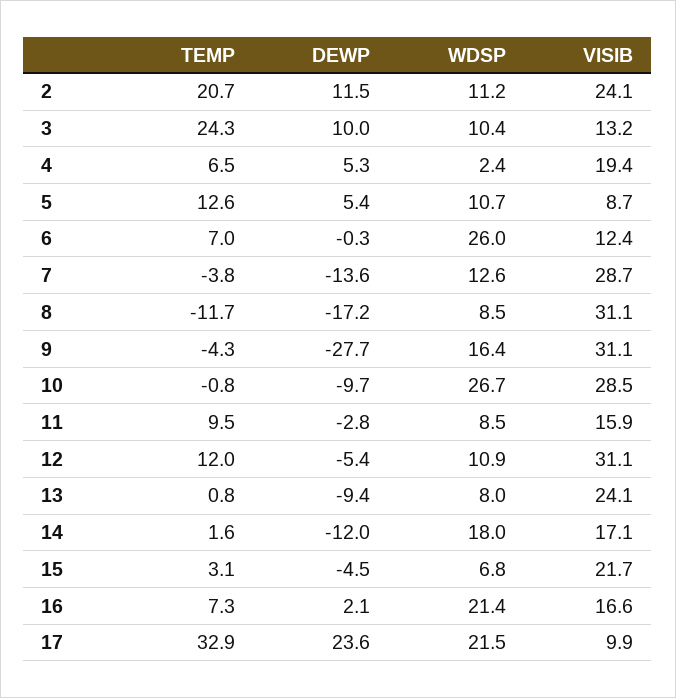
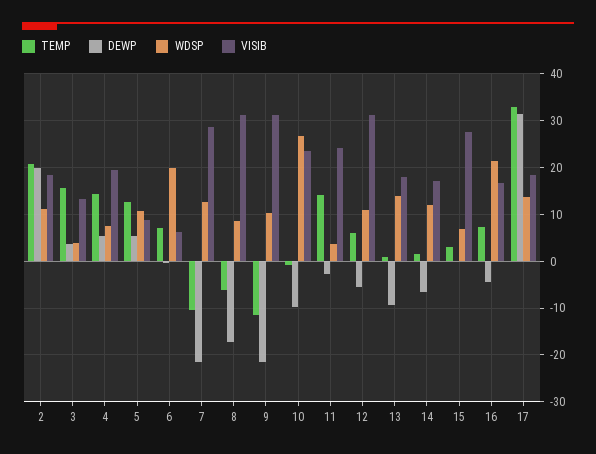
  {
    "TEMP": {
      "2": 20.7,
-     "3": 24.3,
+     "3": 16,
-     "4": 6.5,
+     "4": 14,
      "5": 12.6,
      "6": 7,
-     "7": -3.8,
+     "7": -10,
-     "8": -11.7,
+     "8": -6,
-     "9": -4.3,
+     "9": -12,
      "10": -0.8,
-     "11": 9.5,
+     "11": 14,
-     "12": 12,
+     "12": 6,
      "13": 0.8,
      "14": 1.6,
      "15": 3.1,
      "16": 7.3,
      "17": 32.9
    },
    "DEWP": {
-     "2": 11.5,
+     "2": 20,
-     "3": 10,
+     "3": 4,
      "4": 5.3,
      "5": 5.4,
      "6": -0.3,
-     "7": -13.6,
+     "7": -22,
      "8": -17.2,
-     "9": -27.7,
+     "9": -22,
      "10": -9.7,
      "11": -2.8,
      "12": -5.4,
      "13": -9.4,
-     "14": -12,
+     "14": -6,
-     "15": -4.5,
+     "15": 0,
-     "16": 2.1,
+     "16": -4,
-     "17": 23.6
+     "17": 32
    },
    "WDSP": {
      "2": 11.2,
-     "3": 10.4,
+     "3": 4,
-     "4": 2.4,
+     "4": 8,
      "5": 10.7,
-     "6": 26,
+     "6": 20,
      "7": 12.6,
      "8": 8.5,
-     "9": 16.4,
+     "9": 10,
      "10": 26.7,
-     "11": 8.5,
+     "11": 4,
      "12": 10.9,
-     "13": 8,
+     "13": 14,
-     "14": 18,
+     "14": 12,
      "15": 6.8,
      "16": 21.4,
-     "17": 21.5
+     "17": 14
    },
    "VISIB": {
-     "2": 24.1,
+     "2": 18,
      "3": 13.2,
      "4": 19.4,
      "5": 8.7,
-     "6": 12.4,
+     "6": 6,
      "7": 28.7,
      "8": 31.1,
      "9": 31.1,
-     "10": 28.5,
+     "10": 24,
-     "11": 15.9,
+     "11": 24,
      "12": 31.1,
-     "13": 24.1,
+     "13": 18,
      "14": 17.1,
-     "15": 21.7,
+     "15": 28,
      "16": 16.6,
-     "17": 9.9
+     "17": 18
    }
  }

